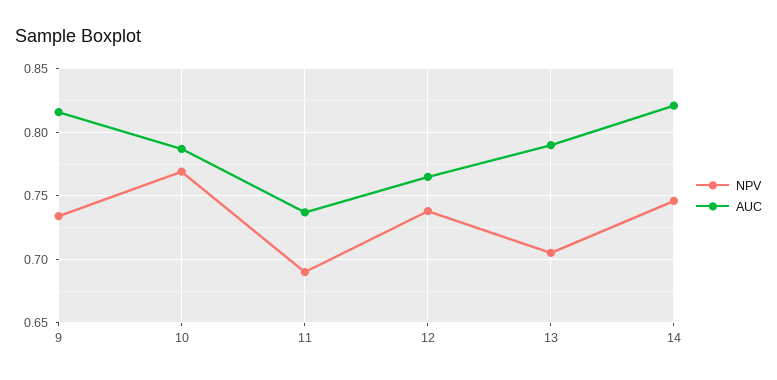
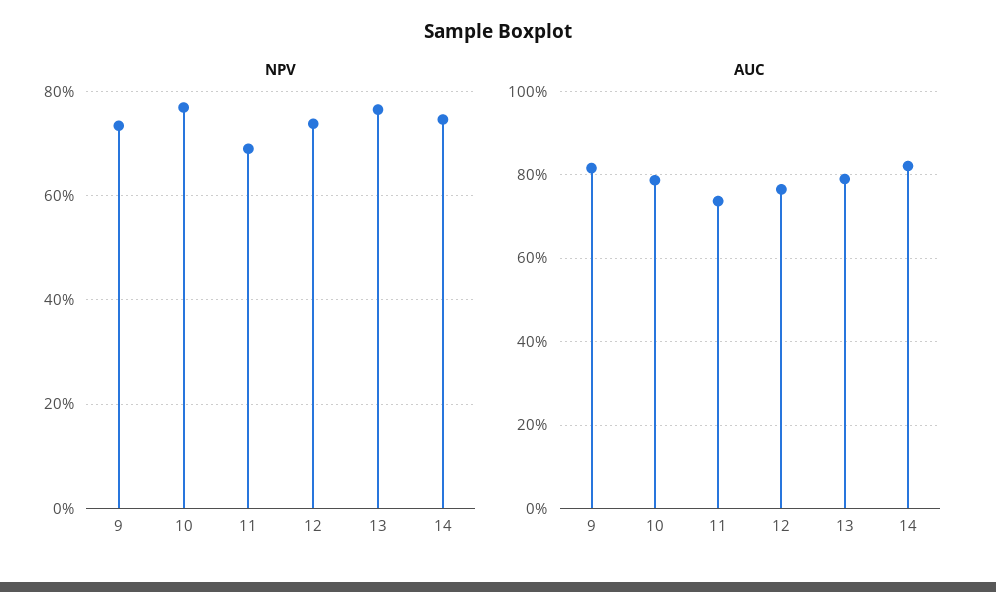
  {
    "NPV": {
      "9": 0.735,
      "10": 0.77,
      "11": 0.69,
      "12": 0.74,
-     "13": 0.705,
+     "13": 0.76,
      "14": 0.745
    },
    "AUC": {
      "9": 0.815,
      "10": 0.785,
      "11": 0.735,
      "12": 0.765,
      "13": 0.79,
      "14": 0.82
    }
  }

